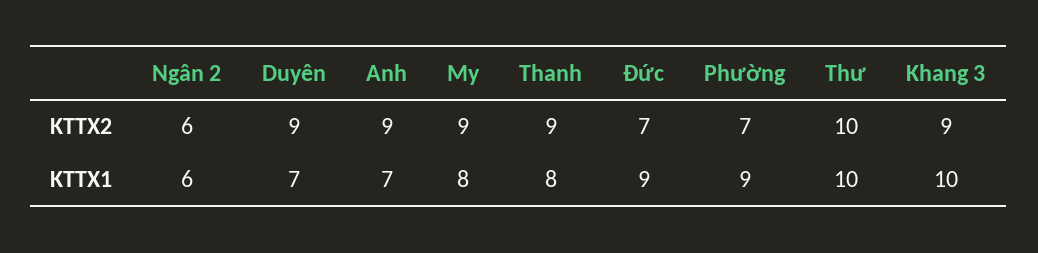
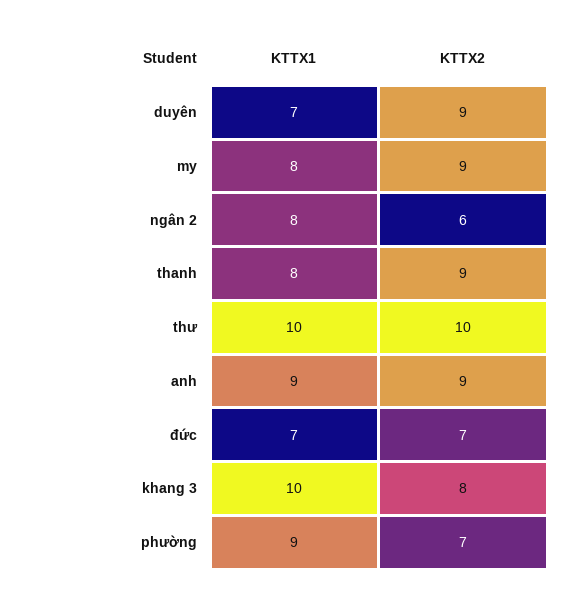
  {
    "Ngân 2": {
      "KTTX2": 6,
-     "KTTX1": 6
+     "KTTX1": 8
    },
    "Duyên": {
      "KTTX2": 9,
      "KTTX1": 7
    },
    "Anh": {
      "KTTX2": 9,
-     "KTTX1": 7
+     "KTTX1": 9
    },
    "My": {
      "KTTX2": 9,
      "KTTX1": 8
    },
    "Thanh": {
      "KTTX2": 9,
      "KTTX1": 8
    },
    "Đức": {
      "KTTX2": 7,
-     "KTTX1": 9
+     "KTTX1": 7
    },
    "Phường": {
      "KTTX2": 7,
      "KTTX1": 9
    },
    "Thư": {
      "KTTX2": 10,
      "KTTX1": 10
    },
    "Khang 3": {
-     "KTTX2": 9,
+     "KTTX2": 8,
      "KTTX1": 10
    }
  }

